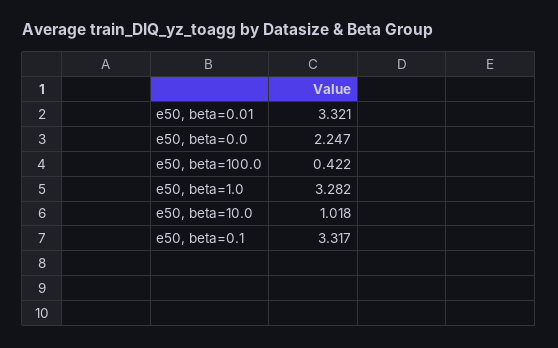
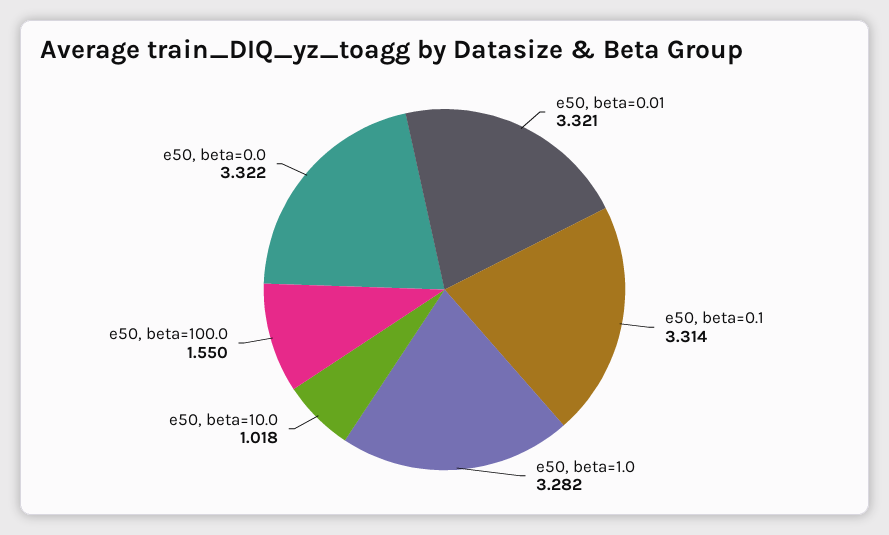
  {
    "e50, beta=0.01": 3.321,
-   "e50, beta=0.0": 2.247,
+   "e50, beta=0.0": 3.322,
-   "e50, beta=100.0": 0.422,
+   "e50, beta=100.0": 1.55,
    "e50, beta=1.0": 3.282,
    "e50, beta=10.0": 1.018,
-   "e50, beta=0.1": 3.317
+   "e50, beta=0.1": 3.314
  }

